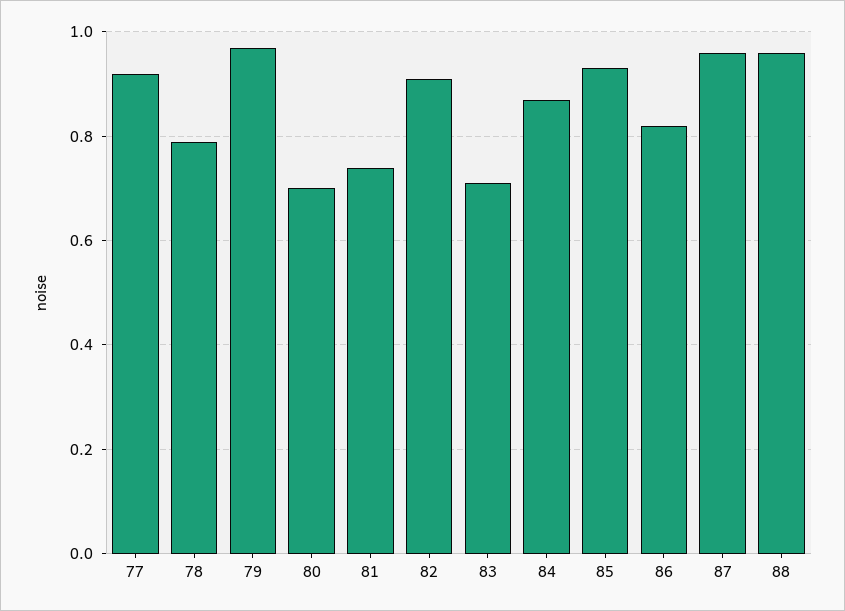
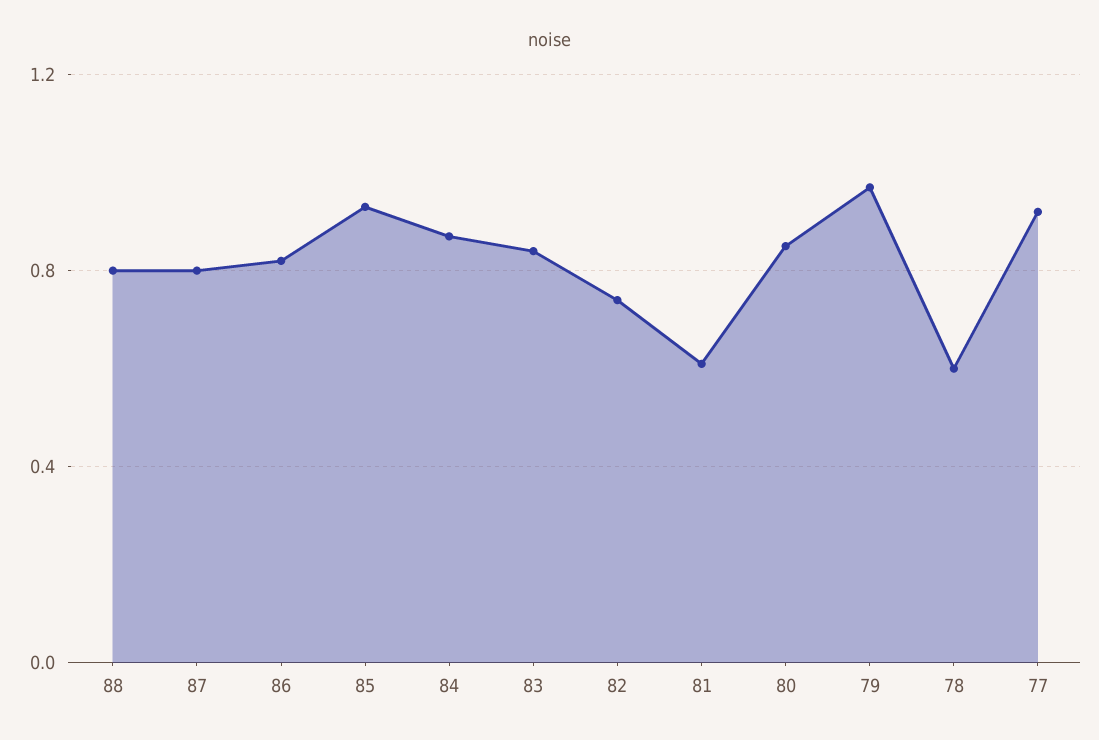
  {
    "77": 0.9,
-   "78": 0.8,
+   "78": 0.6,
    "79": 0.95,
-   "80": 0.7,
+   "80": 0.85,
-   "81": 0.75,
+   "81": 0.6,
-   "82": 0.9,
+   "82": 0.75,
-   "83": 0.7,
+   "83": 0.85,
    "84": 0.85,
    "85": 0.95,
    "86": 0.8,
-   "87": 0.95,
+   "87": 0.8,
-   "88": 0.95
+   "88": 0.8
  }

